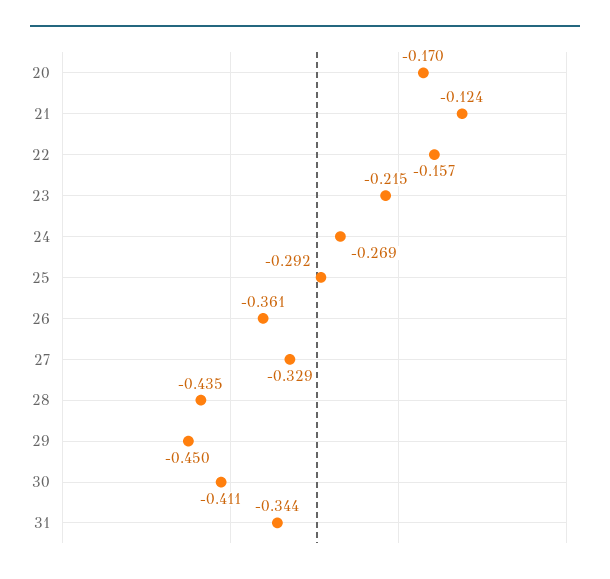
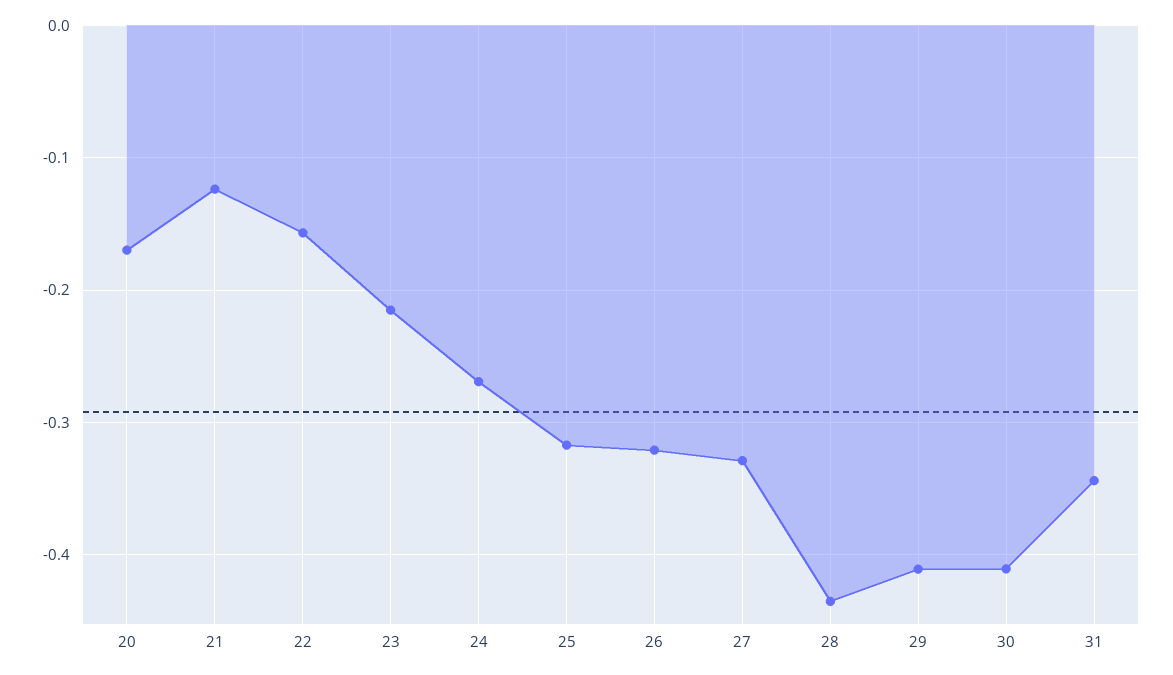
  {
    "20": -0.17,
    "21": -0.124,
    "22": -0.157,
    "23": -0.215,
    "24": -0.269,
-   "25": -0.292,
+   "25": -0.32,
-   "26": -0.361,
+   "26": -0.32,
    "27": -0.329,
    "28": -0.435,
-   "29": -0.45,
+   "29": -0.41,
    "30": -0.411,
    "31": -0.344
  }

